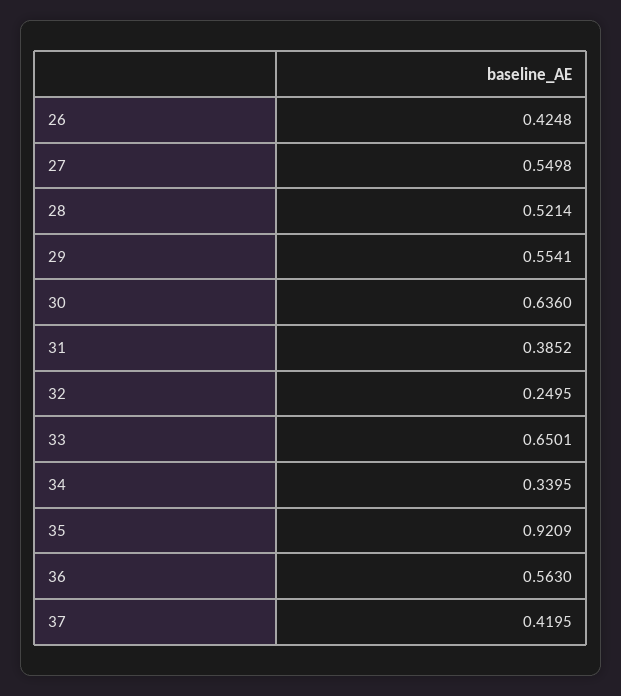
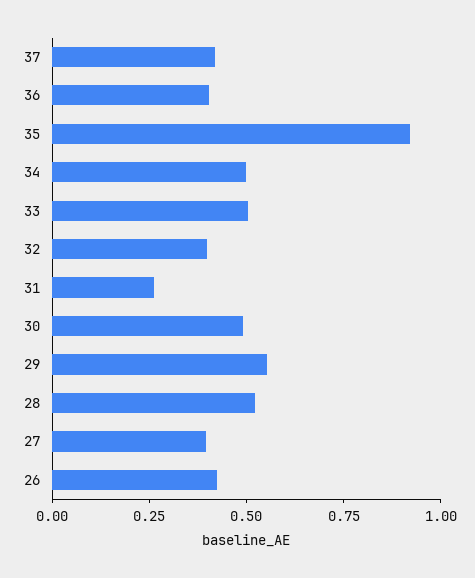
  {
    "26": 0.4248,
-   "27": 0.5498,
+   "27": 0.4,
    "28": 0.5214,
    "29": 0.5541,
-   "30": 0.636,
+   "30": 0.5,
-   "31": 0.3852,
+   "31": 0.25,
-   "32": 0.2495,
+   "32": 0.4,
-   "33": 0.6501,
+   "33": 0.5,
-   "34": 0.3395,
+   "34": 0.5,
    "35": 0.9209,
-   "36": 0.563,
+   "36": 0.4,
    "37": 0.4195
  }

